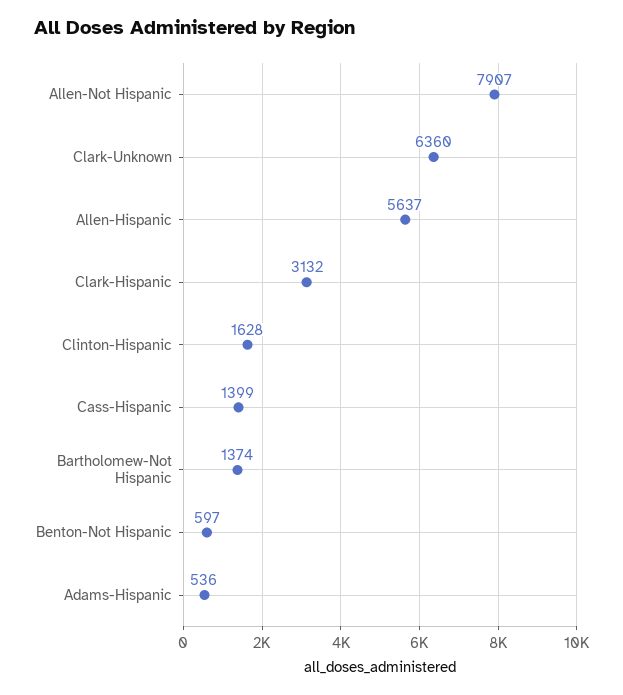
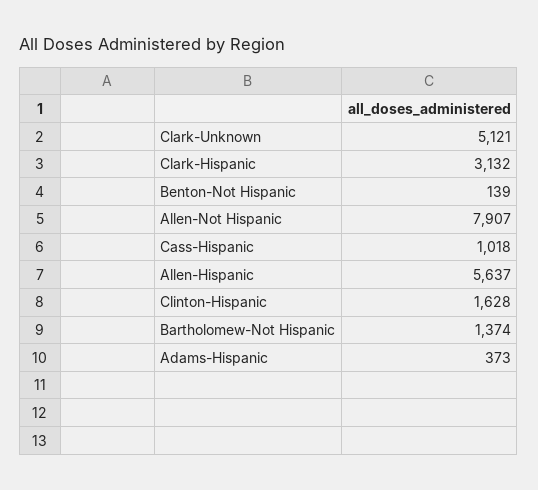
  {
    "Allen-Not Hispanic": 7907,
-   "Clark-Unknown": 6360,
+   "Clark-Unknown": 5121,
    "Allen-Hispanic": 5637,
    "Clark-Hispanic": 3132,
    "Clinton-Hispanic": 1628,
-   "Cass-Hispanic": 1399,
+   "Cass-Hispanic": 1018,
    "Bartholomew-Not Hispanic": 1374,
-   "Benton-Not Hispanic": 597,
+   "Benton-Not Hispanic": 139,
-   "Adams-Hispanic": 536
+   "Adams-Hispanic": 373
  }

